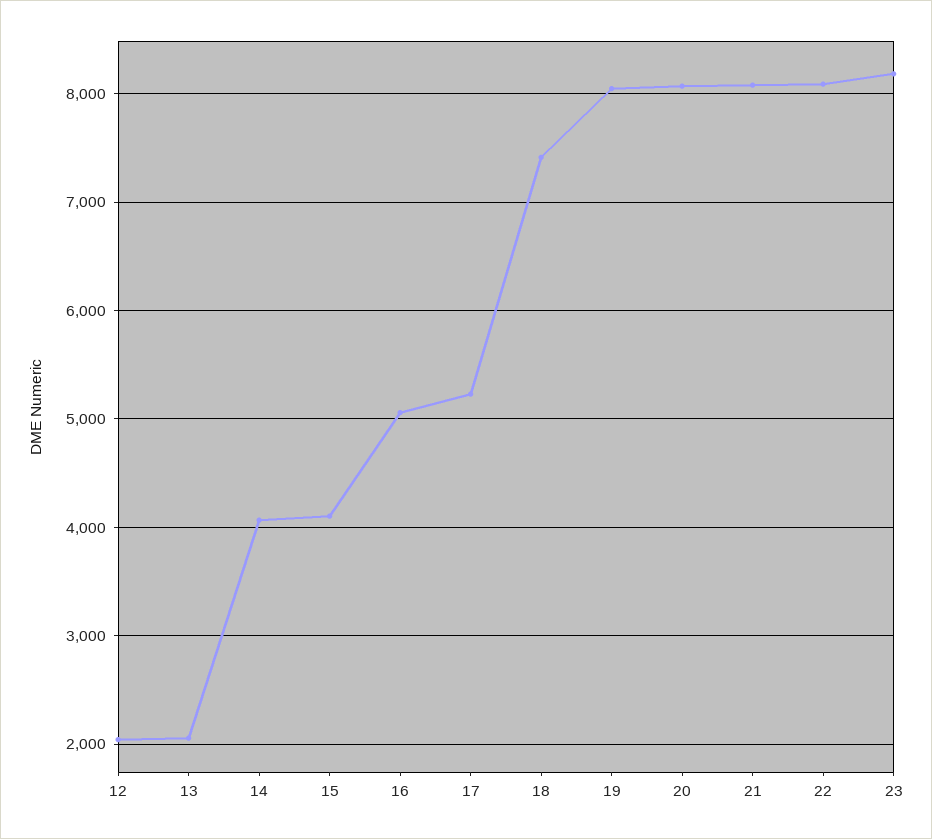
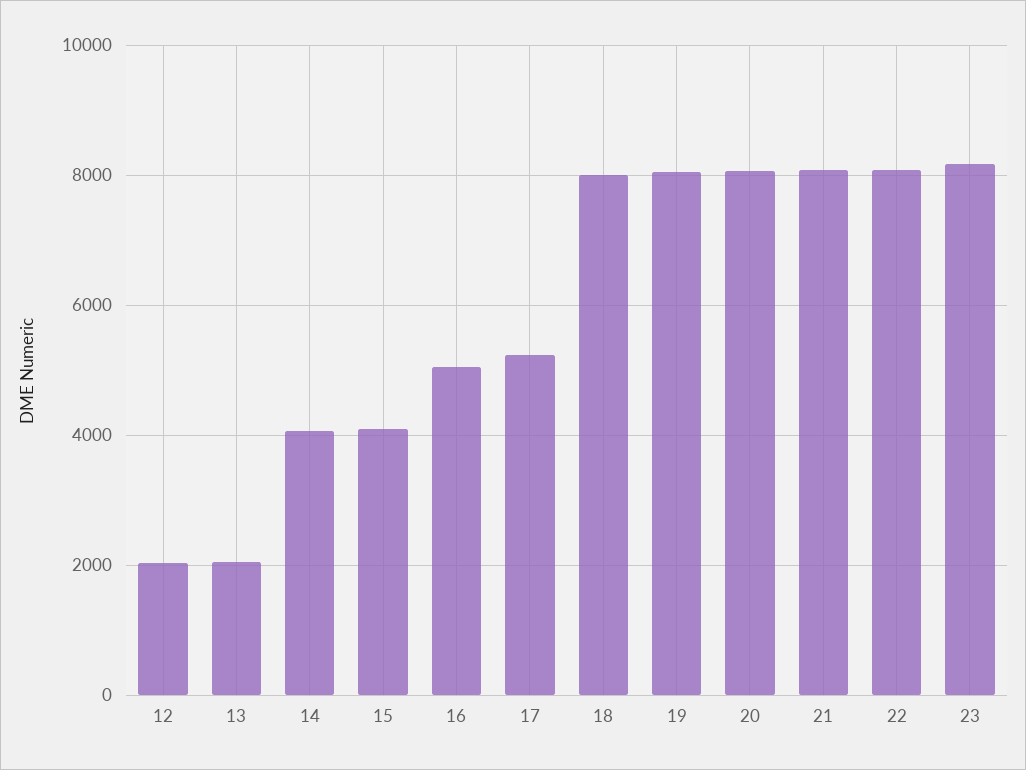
  {
    "12": 2000,
    "13": 2100,
    "14": 4100,
    "15": 4100,
    "16": 5100,
    "17": 5200,
-   "18": 7400,
+   "18": 8000,
    "19": 8000,
    "20": 8100,
    "21": 8100,
    "22": 8100,
    "23": 8200
  }

